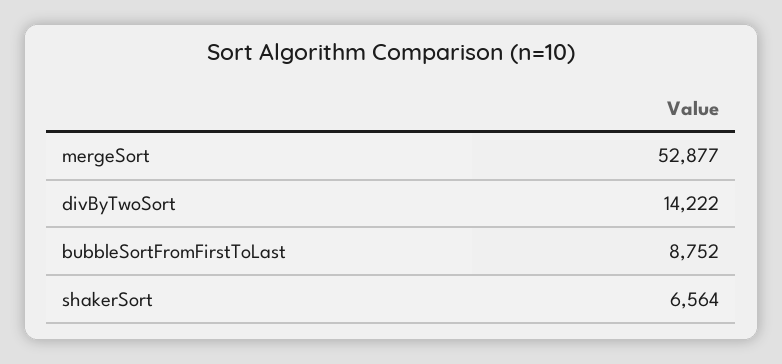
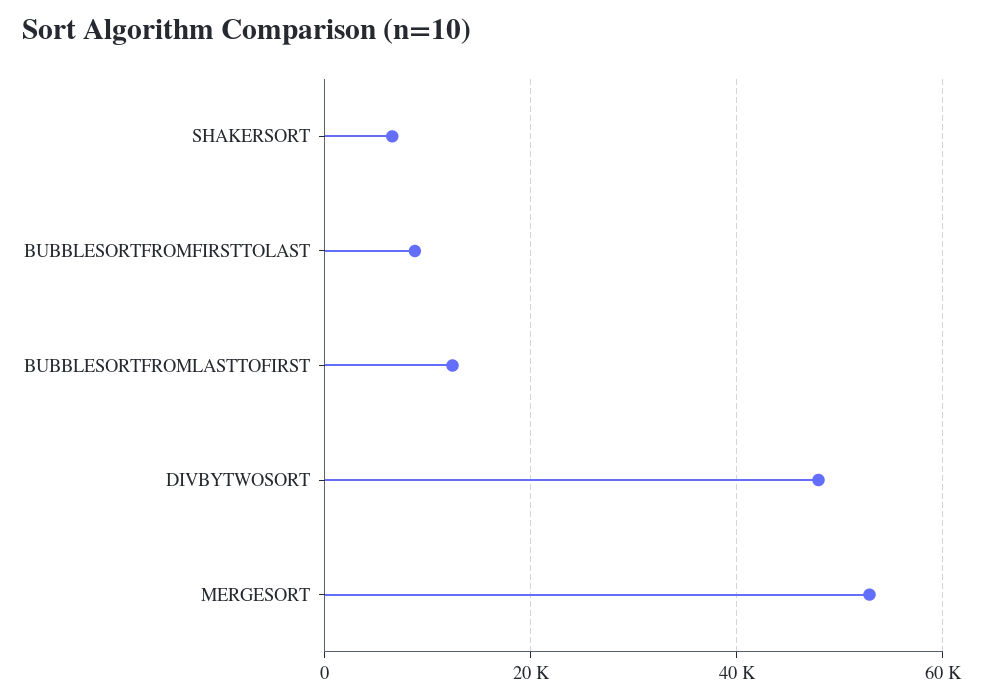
  {
    "mergeSort": 52877,
-   "divByTwoSort": 14222,
+   "divByTwoSort": 48000,
    "bubbleSortFromFirstToLast": 8752,
-   "shakerSort": 6564
+   "shakerSort": 6564,
+   "BUBBLESORTFROMLASTTOFIRST": 12000
  }

